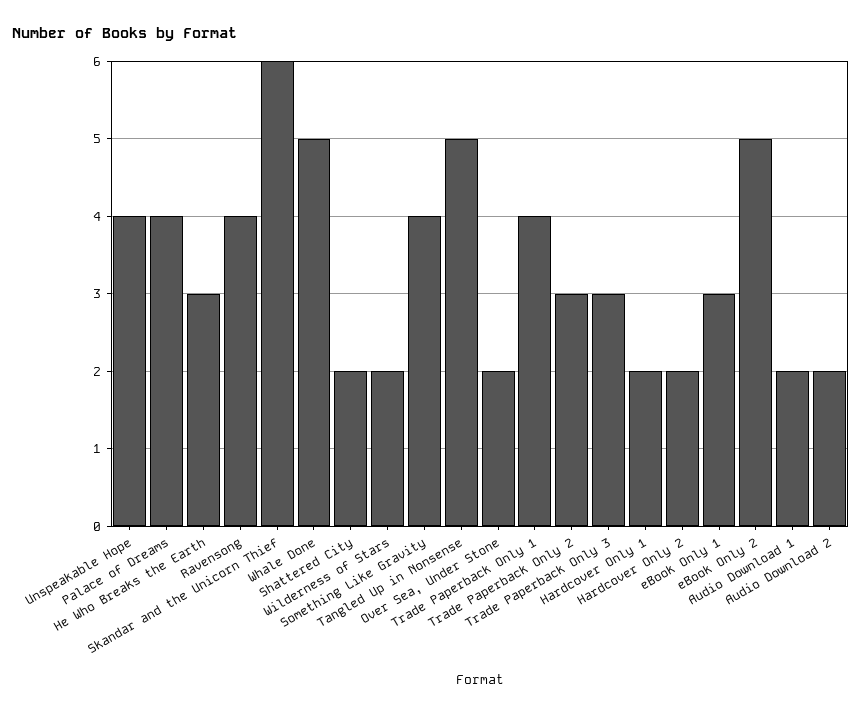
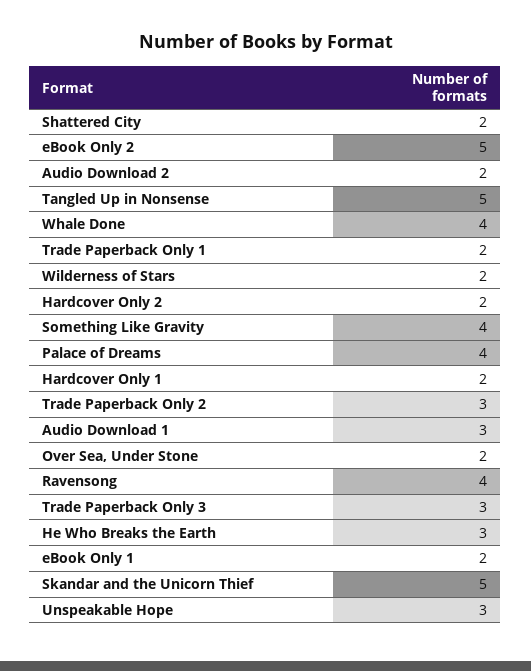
  {
-   "Unspeakable Hope": 4,
+   "Unspeakable Hope": 3,
    "Palace of Dreams": 4,
    "He Who Breaks the Earth": 3,
    "Ravensong": 4,
-   "Skandar and the Unicorn Thief": 6,
+   "Skandar and the Unicorn Thief": 5,
-   "Whale Done": 5,
+   "Whale Done": 4,
    "Shattered City": 2,
    "Wilderness of Stars": 2,
    "Something Like Gravity": 4,
    "Tangled Up in Nonsense": 5,
    "Over Sea, Under Stone": 2,
-   "Trade Paperback Only 1": 4,
+   "Trade Paperback Only 1": 2,
    "Trade Paperback Only 2": 3,
    "Trade Paperback Only 3": 3,
    "Hardcover Only 1": 2,
    "Hardcover Only 2": 2,
-   "eBook Only 1": 3,
+   "eBook Only 1": 2,
    "eBook Only 2": 5,
-   "Audio Download 1": 2,
+   "Audio Download 1": 3,
    "Audio Download 2": 2
  }

